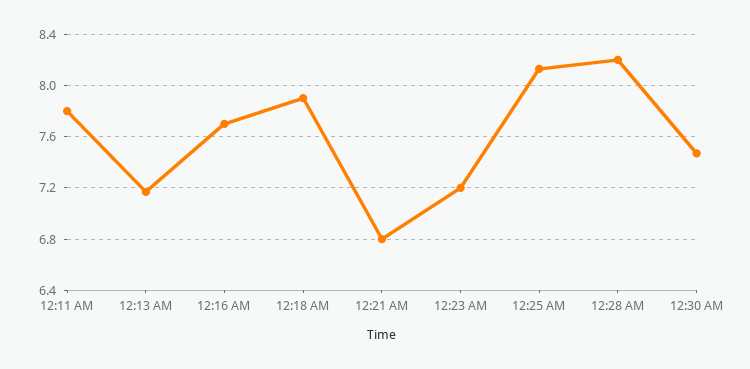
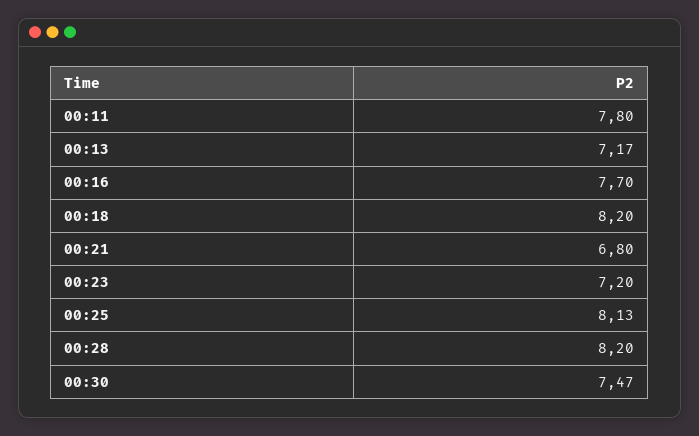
  {
    "12:11 AM": 7.8,
    "12:13 AM": 7.17,
    "12:16 AM": 7.7,
-   "12:18 AM": 7.9,
+   "12:18 AM": 8.2,
    "12:21 AM": 6.8,
    "12:23 AM": 7.2,
    "12:25 AM": 8.13,
    "12:28 AM": 8.2,
    "12:30 AM": 7.47
  }

